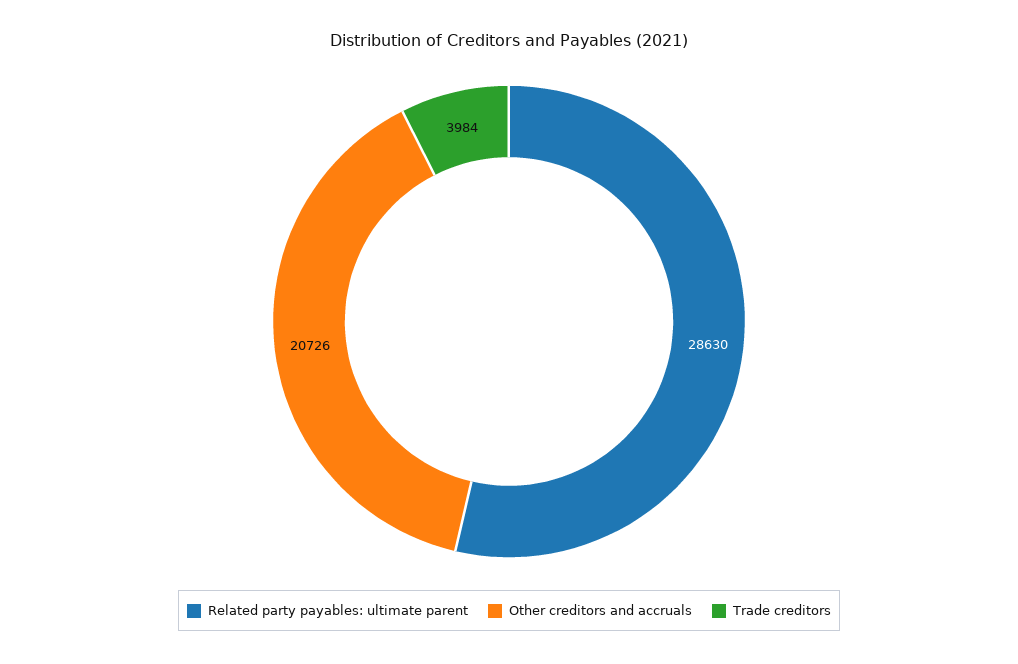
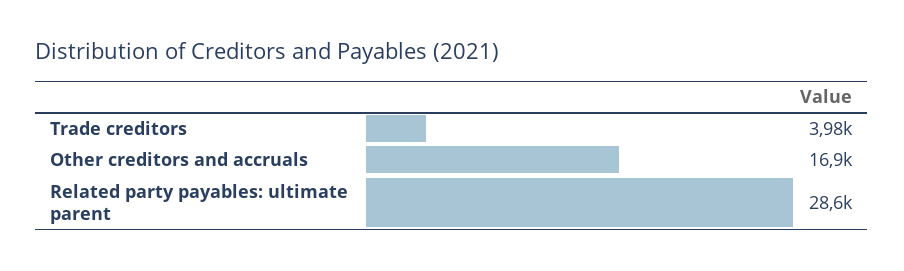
  {
    "Related party payables: ultimate parent": 28630,
-   "Other creditors and accruals": 20726,
+   "Other creditors and accruals": 16900,
    "Trade creditors": 3984
  }

